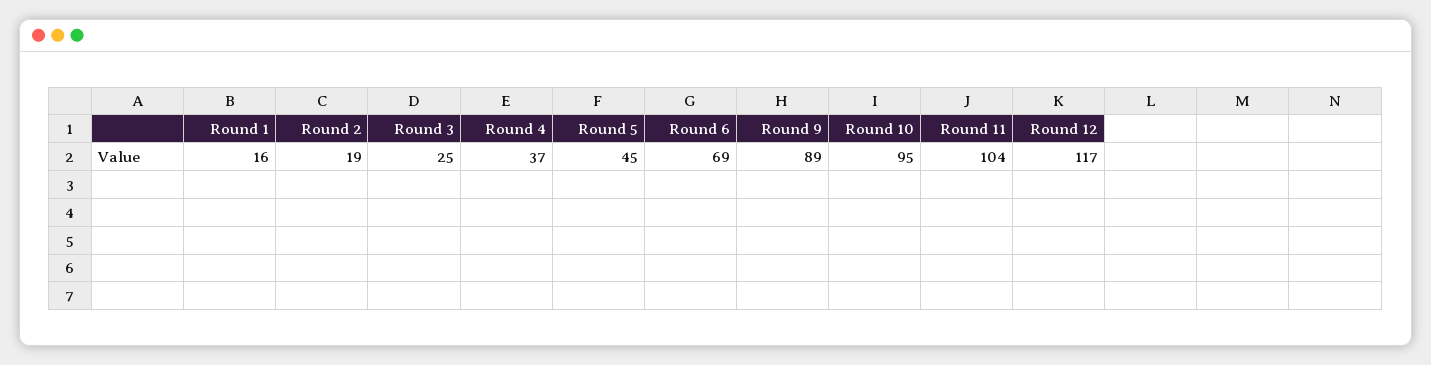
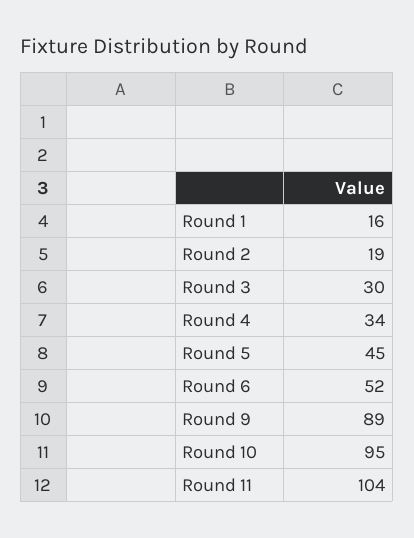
  {
    "Round 1": 16,
    "Round 2": 19,
-   "Round 3": 25,
+   "Round 3": 30,
-   "Round 4": 37,
+   "Round 4": 34,
    "Round 5": 45,
-   "Round 6": 69,
+   "Round 6": 52,
    "Round 9": 89,
    "Round 10": 95,
-   "Round 11": 104,
+   "Round 11": 104
-   "Round 12": 117
  }

